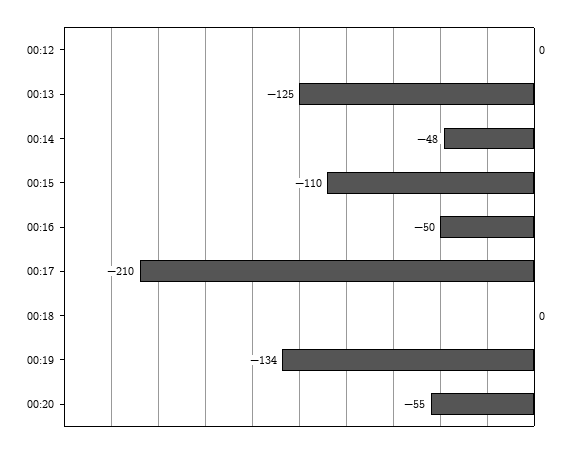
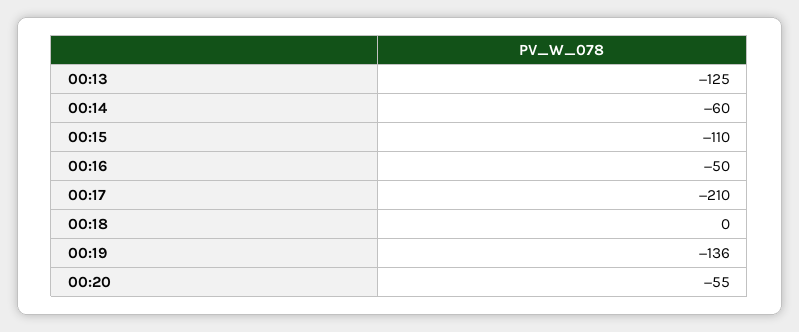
  {
-   "00:12": 0,
    "00:13": -125,
-   "00:14": -48,
+   "00:14": -60,
    "00:15": -110,
    "00:16": -50,
    "00:17": -210,
    "00:18": 0,
-   "00:19": -134,
+   "00:19": -136,
    "00:20": -55
  }

